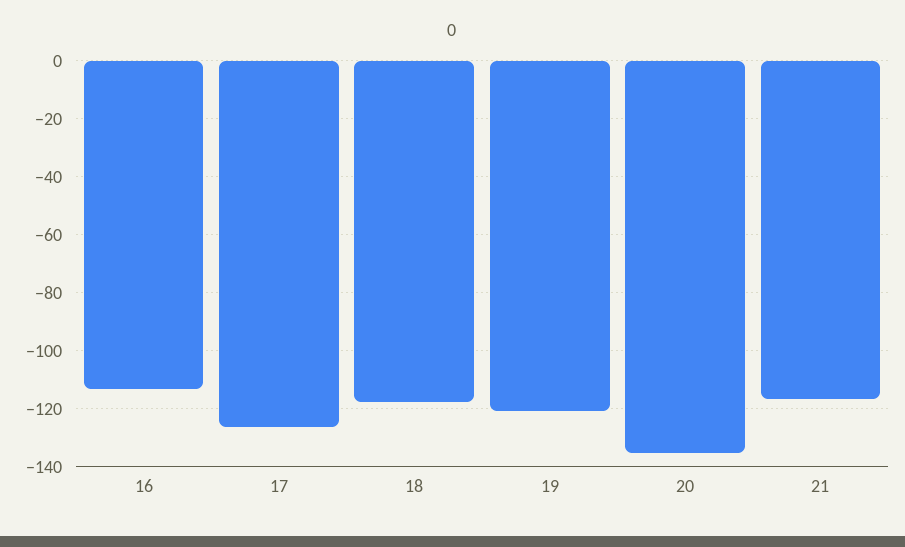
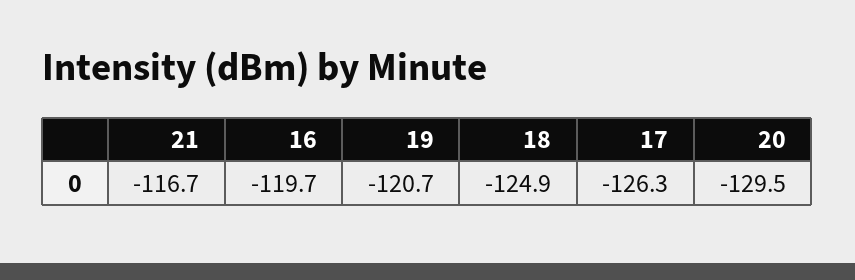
  {
-   "16": -112.5,
+   "16": -119.7,
    "17": -126.3,
-   "18": -117.5,
+   "18": -124.9,
    "19": -120.7,
-   "20": -135,
+   "20": -129.5,
    "21": -116.7
  }

